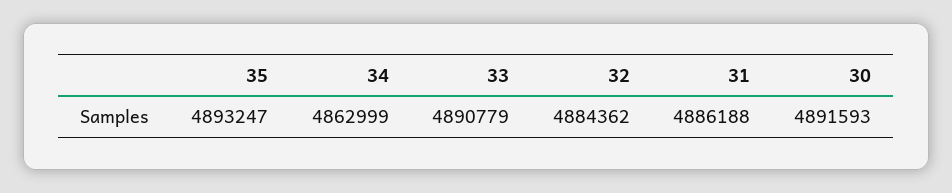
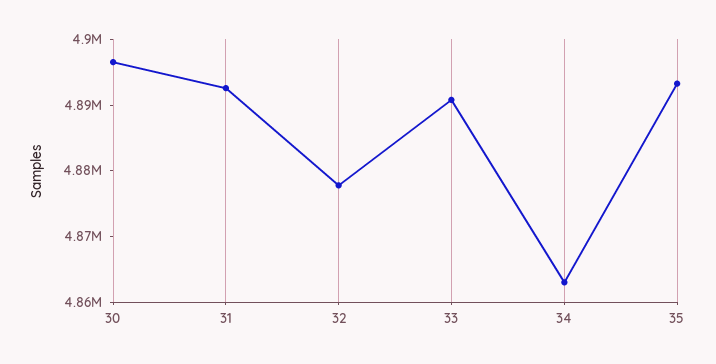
  {
    "35": 4893247,
    "34": 4862999,
    "33": 4890779,
-   "32": 4884362,
+   "32": 4878000,
-   "31": 4886188,
+   "31": 4892000,
-   "30": 4891593
+   "30": 4896000
  }

